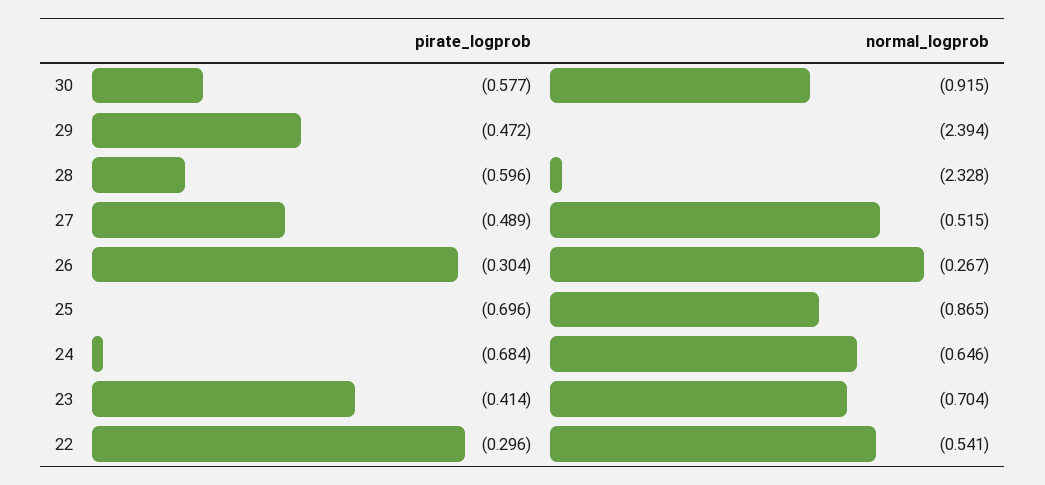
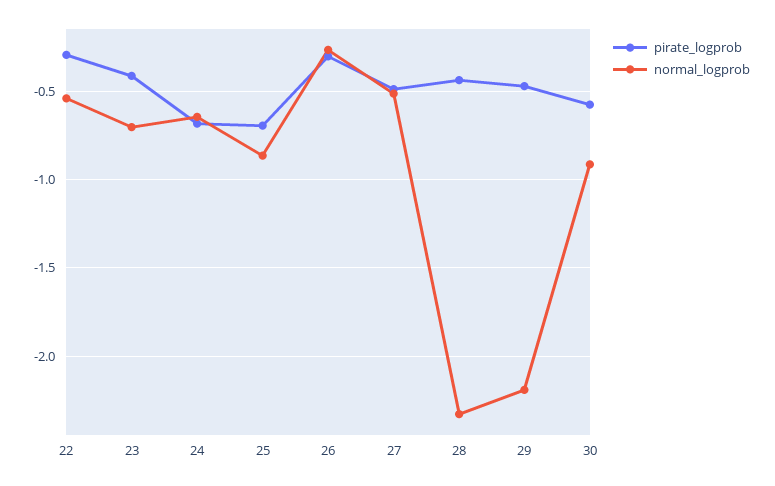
  {
    "pirate_logprob": {
      "30": -0.577,
      "29": -0.472,
-     "28": -0.596,
+     "28": -0.45,
      "27": -0.489,
      "26": -0.304,
      "25": -0.696,
      "24": -0.684,
      "23": -0.414,
      "22": -0.296
    },
    "normal_logprob": {
      "30": -0.915,
-     "29": -2.394,
+     "29": -2.2,
      "28": -2.328,
      "27": -0.515,
      "26": -0.267,
      "25": -0.865,
      "24": -0.646,
      "23": -0.704,
      "22": -0.541
    }
  }

